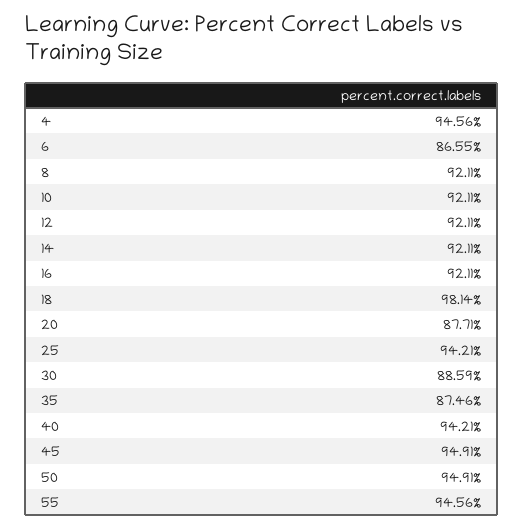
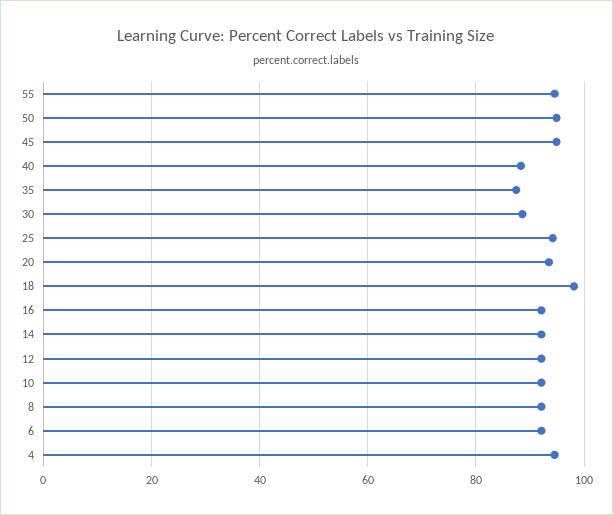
  {
    "4": 94.56,
-   "6": 86.55,
+   "6": 92,
    "8": 92.11,
    "10": 92.11,
    "12": 92.11,
    "14": 92.11,
    "16": 92.11,
    "18": 98.14,
-   "20": 87.71,
+   "20": 94,
    "25": 94.21,
    "30": 88.59,
    "35": 87.46,
-   "40": 94.21,
+   "40": 88,
    "45": 94.91,
    "50": 94.91,
    "55": 94.56
  }

